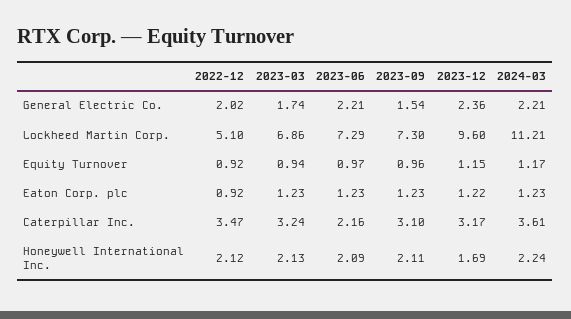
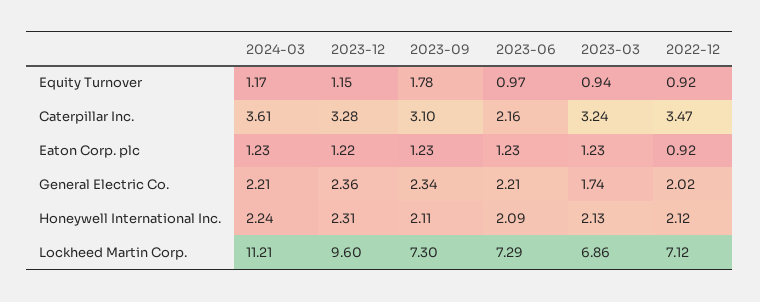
  {
    "2022-12": {
      "General Electric Co.": 2.02,
-     "Lockheed Martin Corp.": 5.1,
+     "Lockheed Martin Corp.": 7.12,
      "Equity Turnover": 0.92,
      "Eaton Corp. plc": 0.92,
      "Caterpillar Inc.": 3.47,
      "Honeywell International Inc.": 2.12
    },
    "2023-03": {
      "General Electric Co.": 1.74,
      "Lockheed Martin Corp.": 6.86,
      "Equity Turnover": 0.94,
      "Eaton Corp. plc": 1.23,
      "Caterpillar Inc.": 3.24,
      "Honeywell International Inc.": 2.13
    },
    "2023-06": {
      "General Electric Co.": 2.21,
      "Lockheed Martin Corp.": 7.29,
      "Equity Turnover": 0.97,
      "Eaton Corp. plc": 1.23,
      "Caterpillar Inc.": 2.16,
      "Honeywell International Inc.": 2.09
    },
    "2023-09": {
-     "General Electric Co.": 1.54,
+     "General Electric Co.": 2.34,
      "Lockheed Martin Corp.": 7.3,
-     "Equity Turnover": 0.96,
+     "Equity Turnover": 1.78,
      "Eaton Corp. plc": 1.23,
      "Caterpillar Inc.": 3.1,
      "Honeywell International Inc.": 2.11
    },
    "2023-12": {
      "General Electric Co.": 2.36,
      "Lockheed Martin Corp.": 9.6,
      "Equity Turnover": 1.15,
      "Eaton Corp. plc": 1.22,
-     "Caterpillar Inc.": 3.17,
+     "Caterpillar Inc.": 3.28,
-     "Honeywell International Inc.": 1.69
+     "Honeywell International Inc.": 2.31
    },
    "2024-03": {
      "General Electric Co.": 2.21,
      "Lockheed Martin Corp.": 11.21,
      "Equity Turnover": 1.17,
      "Eaton Corp. plc": 1.23,
      "Caterpillar Inc.": 3.61,
      "Honeywell International Inc.": 2.24
    }
  }

